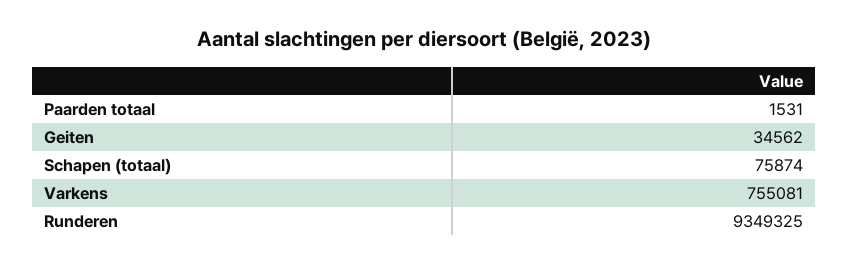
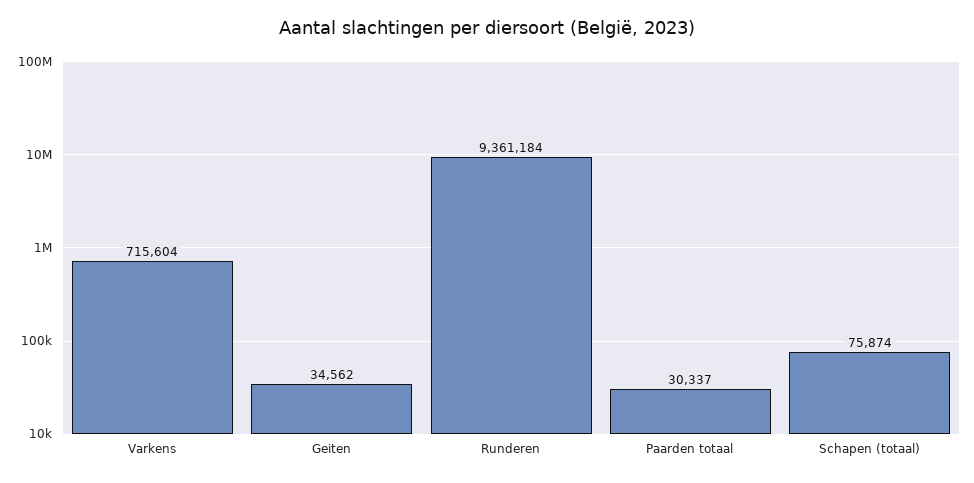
  {
-   "Paarden totaal": 1531,
+   "Paarden totaal": 30337,
    "Geiten": 34562,
    "Schapen (totaal)": 75874,
-   "Varkens": 755081,
+   "Varkens": 715604,
-   "Runderen": 9349325
+   "Runderen": 9361184
  }

